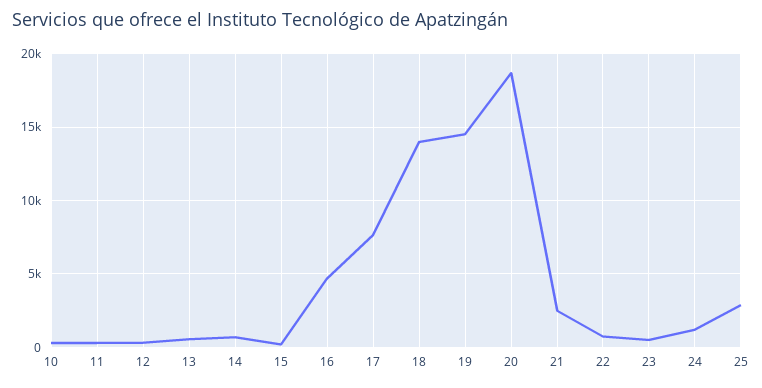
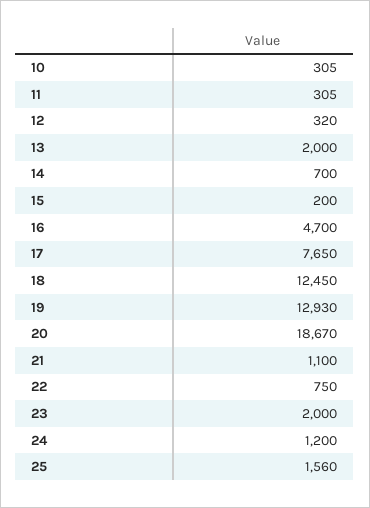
  {
    "10": 305,
    "11": 305,
    "12": 320,
-   "13": 500,
+   "13": 2000,
    "14": 700,
    "15": 200,
    "16": 4700,
    "17": 7650,
-   "18": 14000,
+   "18": 12450,
-   "19": 14500,
+   "19": 12930,
    "20": 18670,
-   "21": 2500,
+   "21": 1100,
    "22": 750,
-   "23": 500,
+   "23": 2000,
    "24": 1200,
-   "25": 3000
+   "25": 1560
  }

